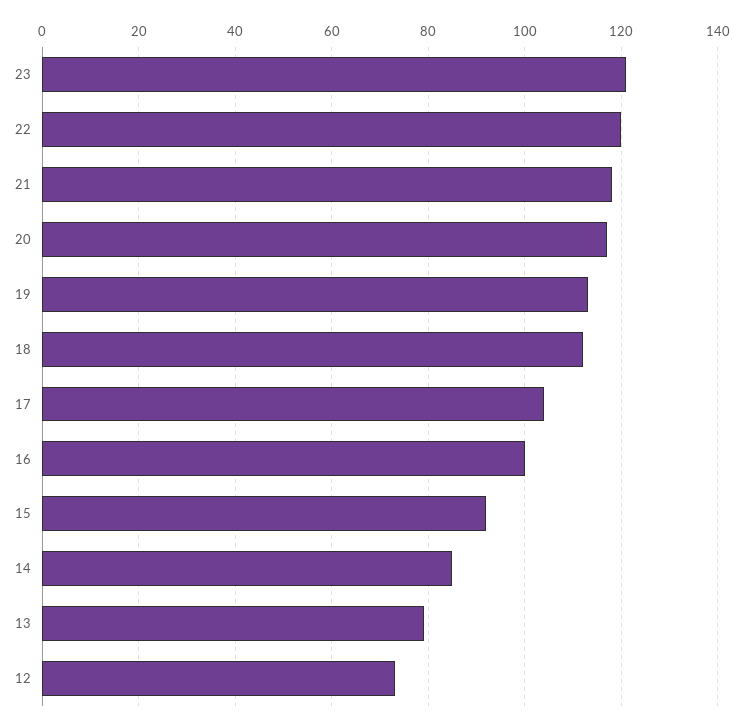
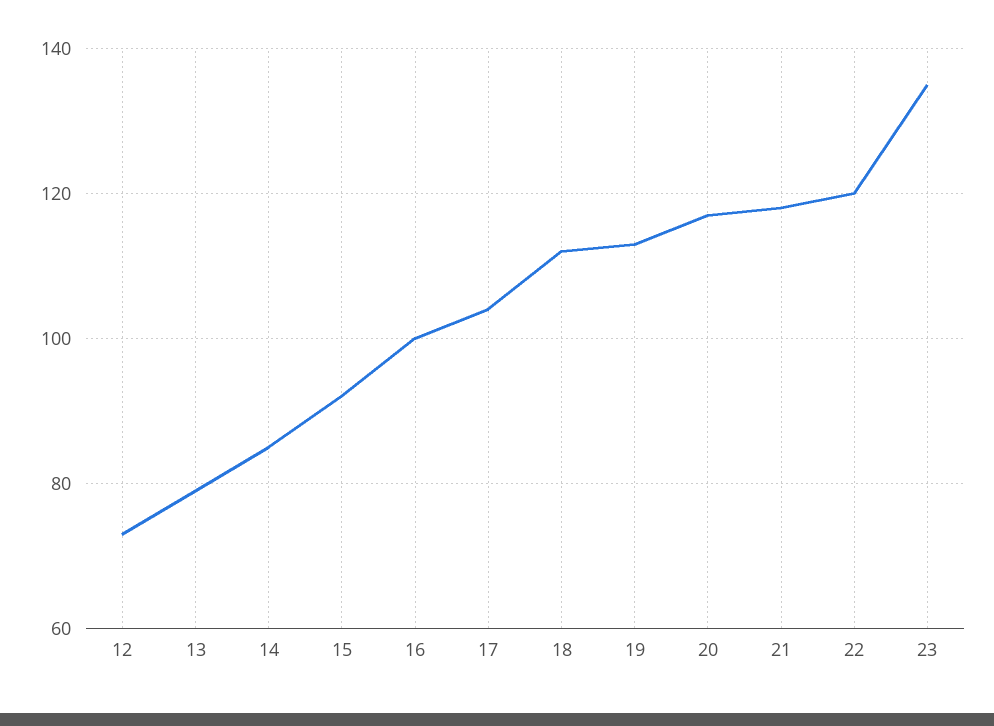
  {
-   "23": 120,
+   "23": 135,
    "22": 120,
    "21": 120,
    "20": 115,
    "19": 115,
    "18": 110,
    "17": 105,
    "16": 100,
    "15": 90,
    "14": 85,
    "13": 80,
    "12": 75
  }

